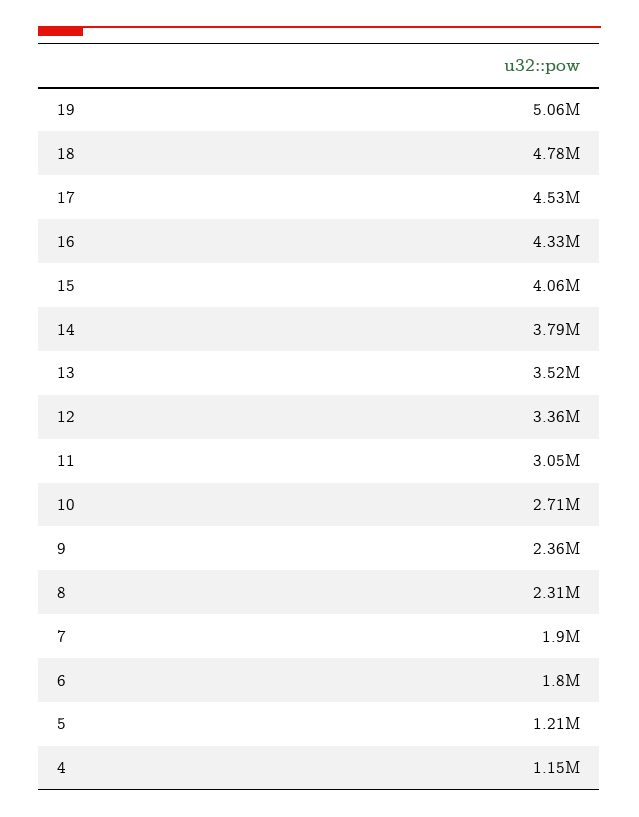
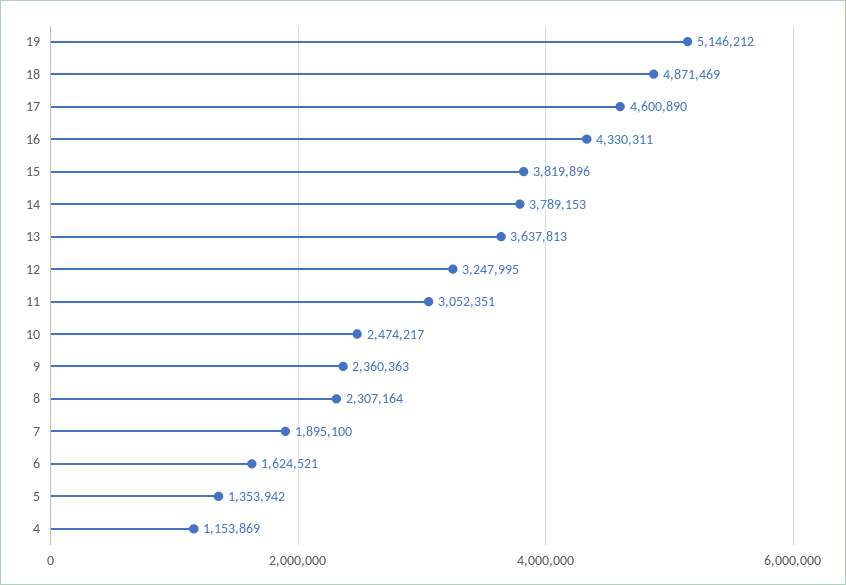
  {
-   "19": 5060000,
+   "19": 5146212,
-   "18": 4780000,
+   "18": 4871469,
-   "17": 4530000,
+   "17": 4600890,
    "16": 4330311,
-   "15": 4060000,
+   "15": 3819896,
    "14": 3789153,
-   "13": 3520000,
+   "13": 3637813,
-   "12": 3360000,
+   "12": 3247995,
    "11": 3052351,
-   "10": 2710000,
+   "10": 2474217,
    "9": 2360363,
    "8": 2307164,
    "7": 1895100,
-   "6": 1800000,
+   "6": 1624521,
-   "5": 1210000,
+   "5": 1353942,
    "4": 1153869
  }

